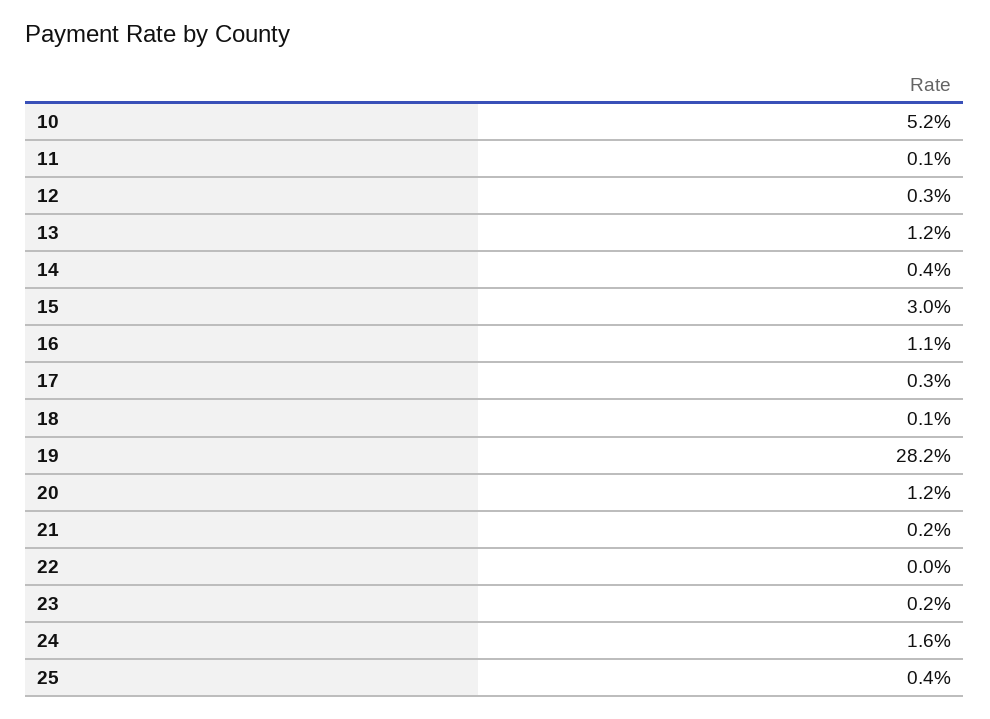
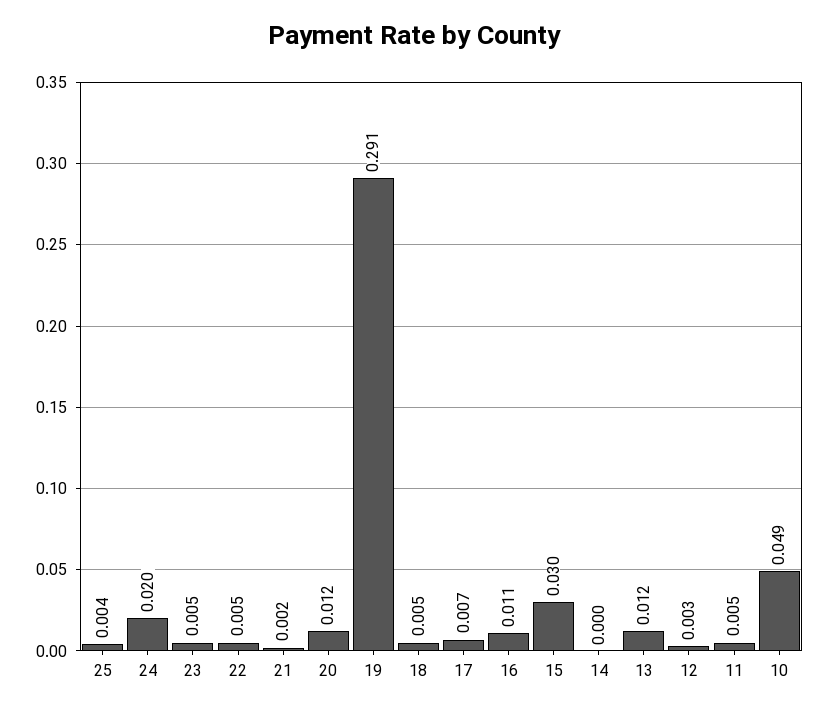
  {
-   "10": 0.052,
+   "10": 0.049,
-   "11": 0.001,
+   "11": 0.005,
    "12": 0.003,
    "13": 0.012,
-   "14": 0.004,
+   "14": 0,
    "15": 0.03,
    "16": 0.011,
-   "17": 0.003,
+   "17": 0.007,
-   "18": 0.001,
+   "18": 0.005,
-   "19": 0.282,
+   "19": 0.291,
    "20": 0.012,
    "21": 0.002,
-   "22": 0,
+   "22": 0.005,
-   "23": 0.002,
+   "23": 0.005,
-   "24": 0.016,
+   "24": 0.02,
    "25": 0.004
  }

